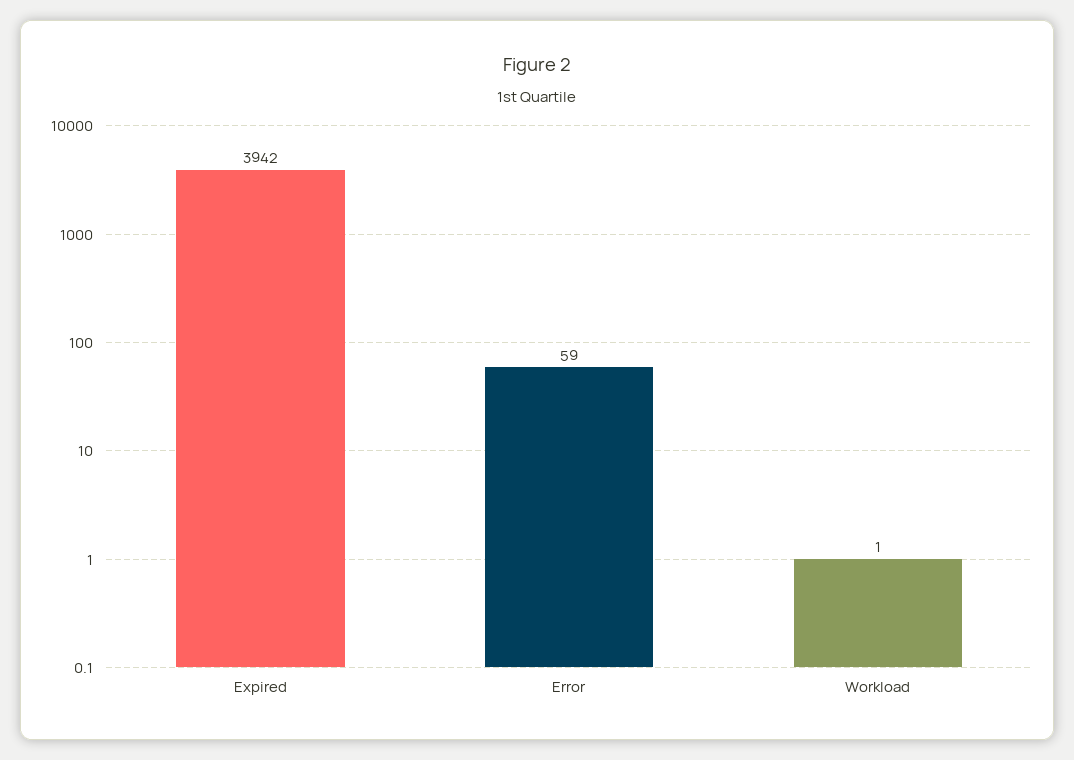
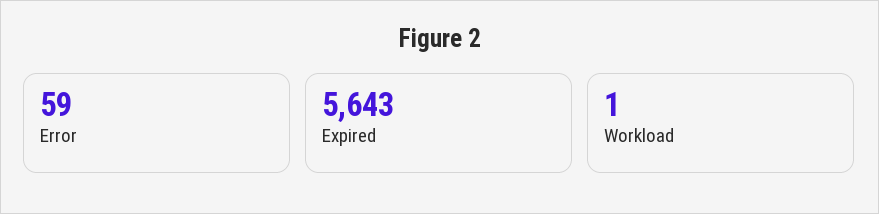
  {
-   "Expired": 3942,
+   "Expired": 5643,
    "Error": 59,
    "Workload": 1
  }

